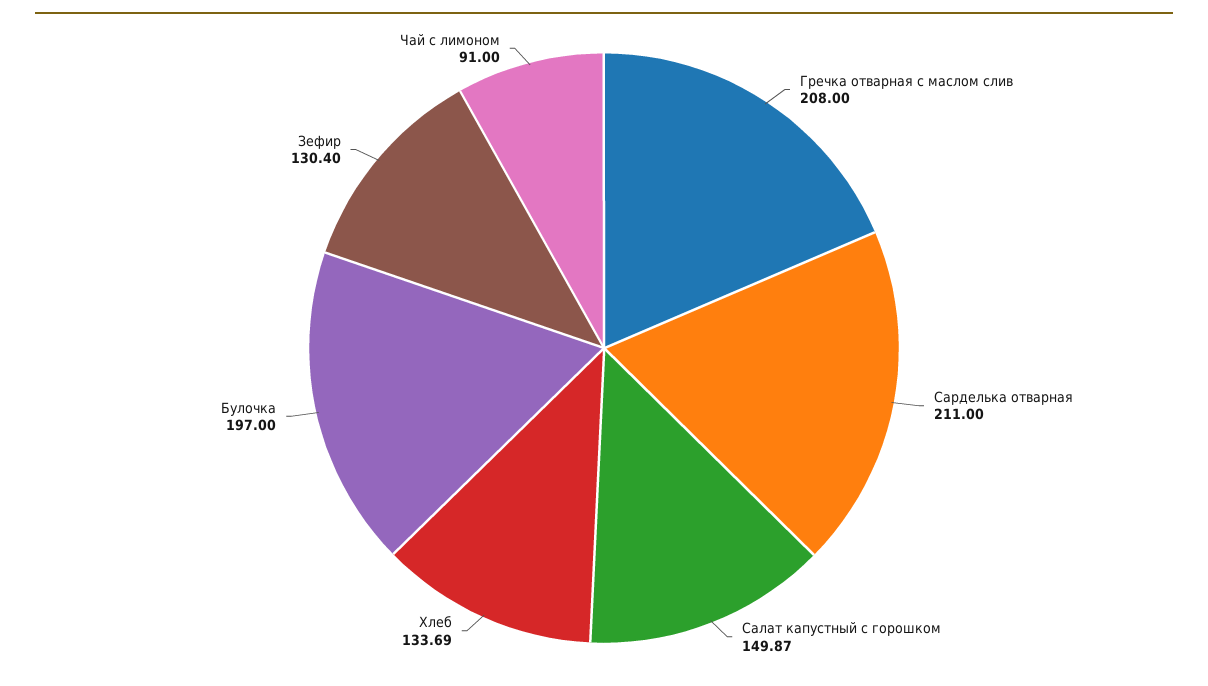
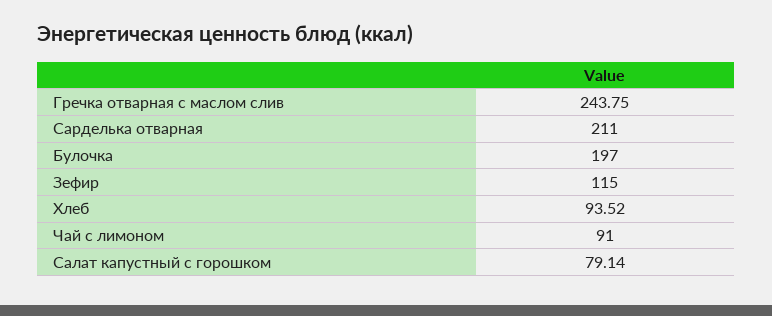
  {
-   "Гречка отварная с маслом слив": 208,
+   "Гречка отварная с маслом слив": 243.75,
    "Сарделька отварная": 211,
-   "Салат капустный с горошком": 149.87,
+   "Салат капустный с горошком": 79.14,
-   "Хлеб": 133.69,
+   "Хлеб": 93.52,
    "Булочка": 197,
-   "Зефир": 130.4,
+   "Зефир": 115,
    "Чай с лимоном": 91
  }

